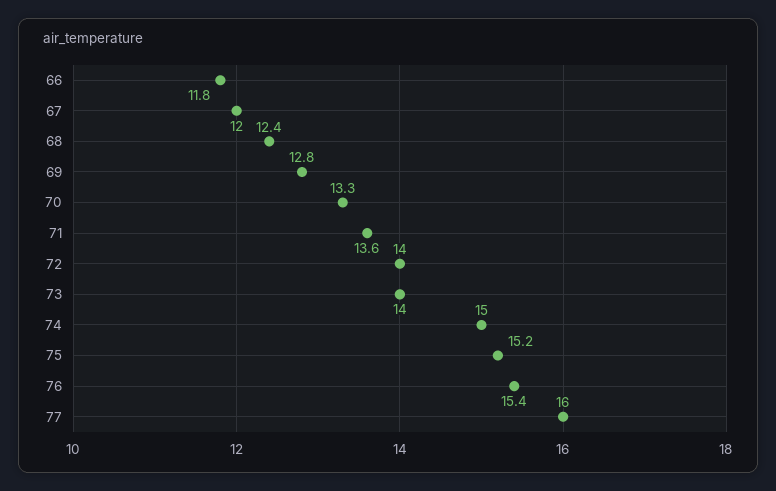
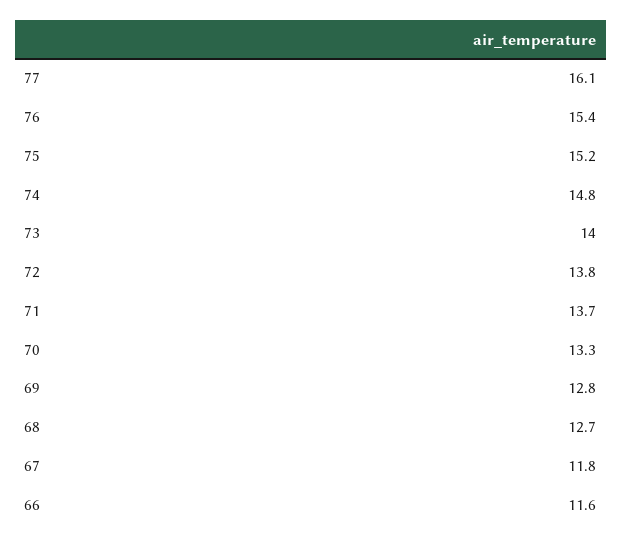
  {
-   "66": 11.8,
+   "66": 11.6,
-   "67": 12,
+   "67": 11.8,
-   "68": 12.4,
+   "68": 12.7,
    "69": 12.8,
    "70": 13.3,
-   "71": 13.6,
+   "71": 13.7,
-   "72": 14,
+   "72": 13.8,
    "73": 14,
-   "74": 15,
+   "74": 14.8,
    "75": 15.2,
    "76": 15.4,
-   "77": 16
+   "77": 16.1
  }

